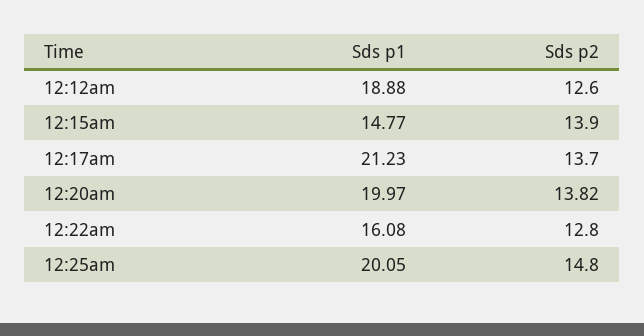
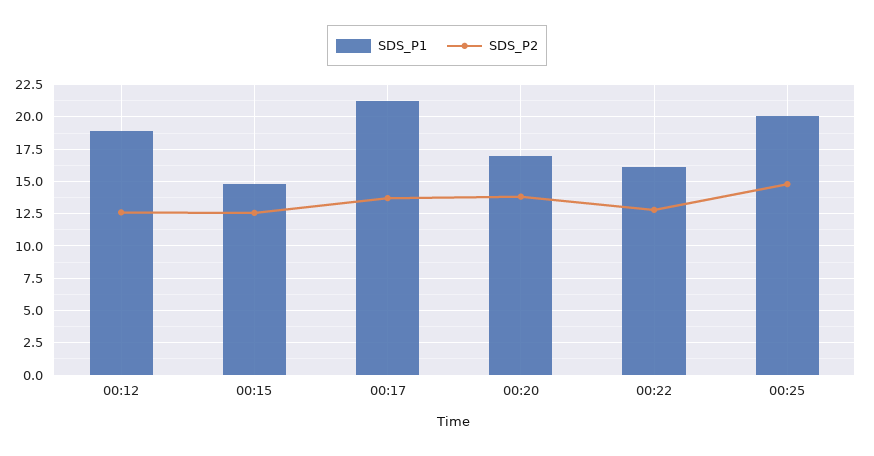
  {
    "Sds p1": {
      "12:12am": 18.88,
      "12:15am": 14.77,
      "12:17am": 21.23,
-     "12:20am": 19.97,
+     "12:20am": 17,
      "12:22am": 16.08,
      "12:25am": 20.05
    },
    "Sds p2": {
      "12:12am": 12.6,
-     "12:15am": 13.9,
+     "12:15am": 12.5,
      "12:17am": 13.7,
      "12:20am": 13.82,
      "12:22am": 12.8,
      "12:25am": 14.8
    }
  }

